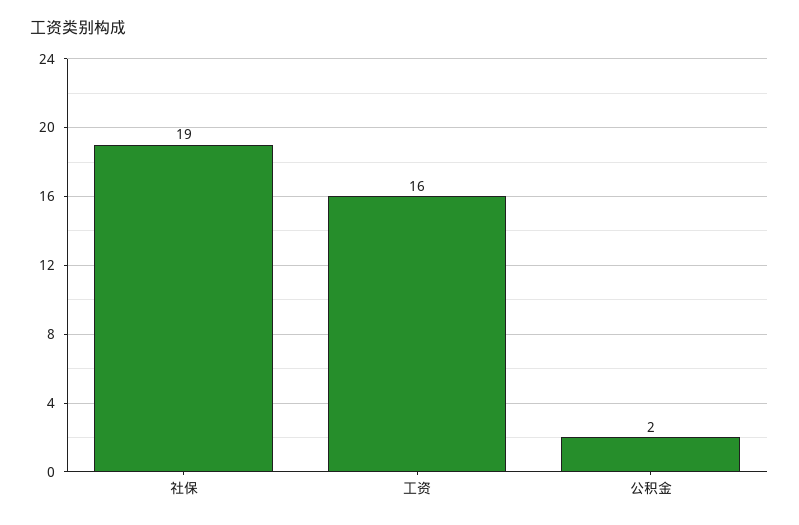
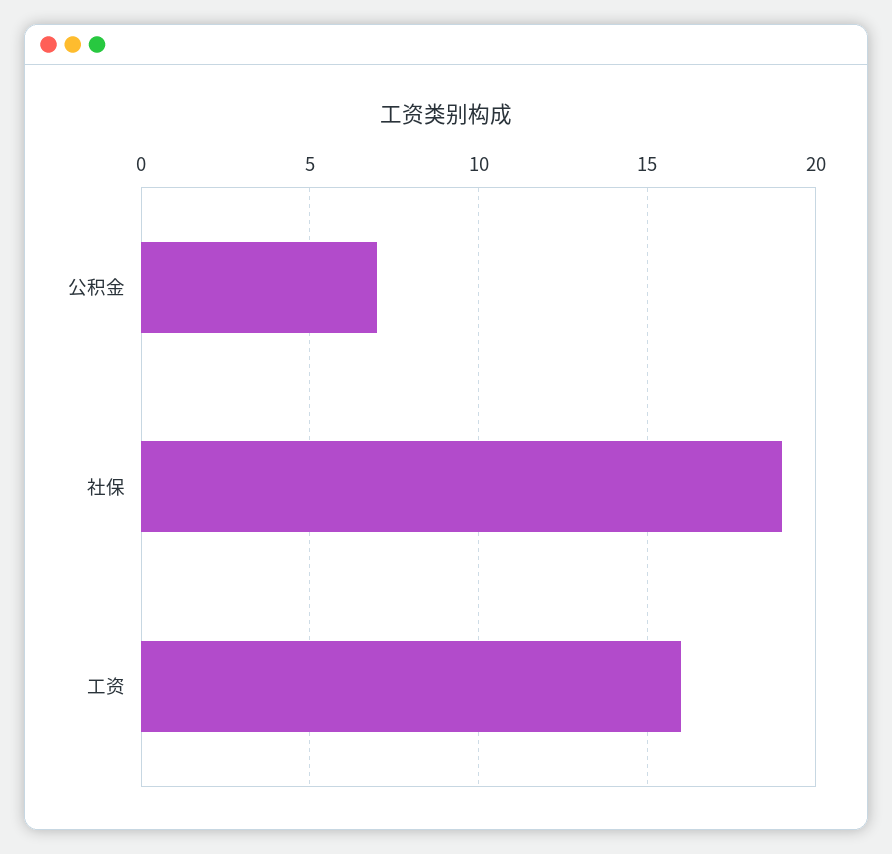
  {
    "社保": 19,
    "工资": 16,
-   "公积金": 2
+   "公积金": 7
  }

